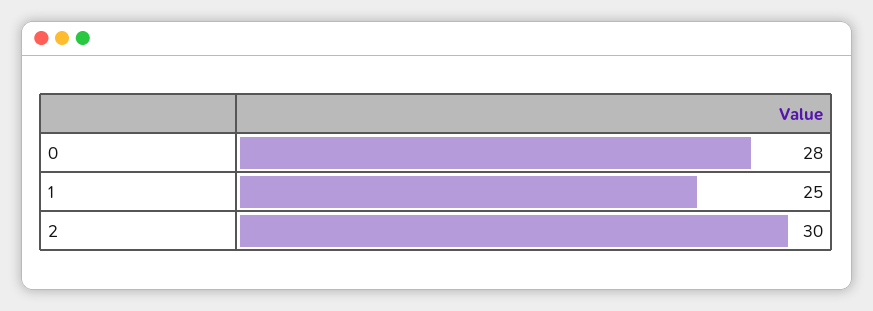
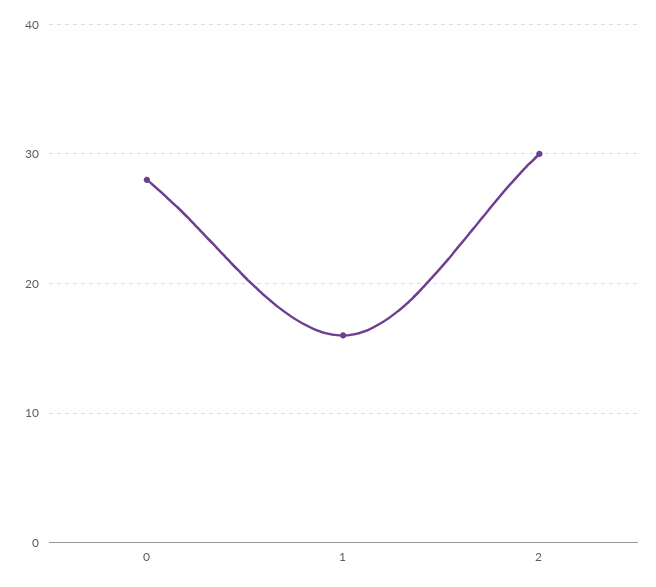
  {
    "0": 28,
-   "1": 25,
+   "1": 16,
    "2": 30
  }

